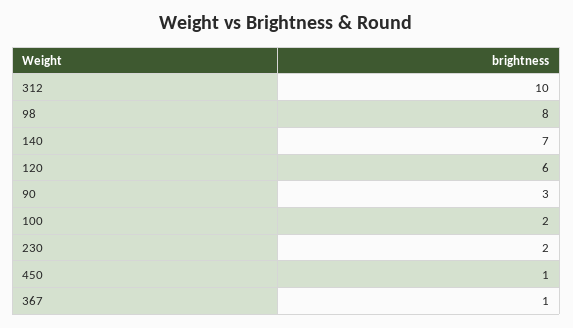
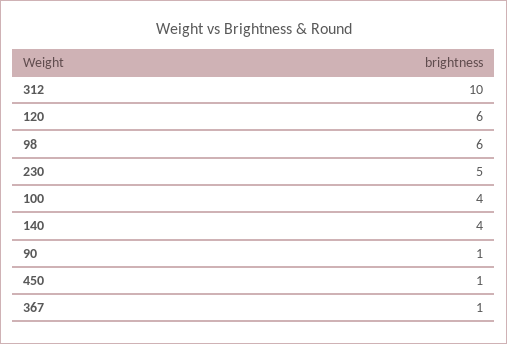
  {
    "312": 10,
-   "98": 8,
+   "98": 6,
-   "140": 7,
+   "140": 4,
    "120": 6,
-   "90": 3,
+   "90": 1,
-   "100": 2,
+   "100": 4,
-   "230": 2,
+   "230": 5,
    "450": 1,
    "367": 1
  }

